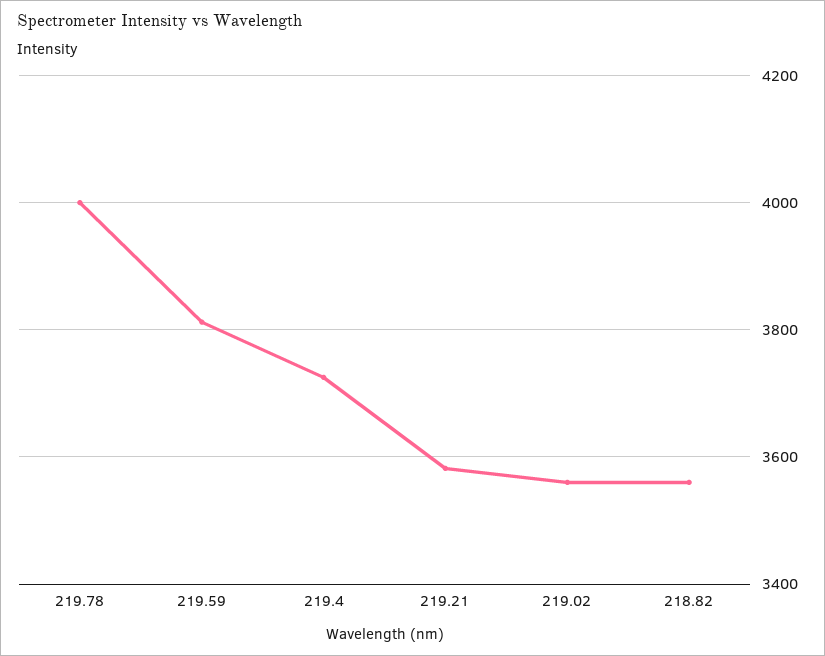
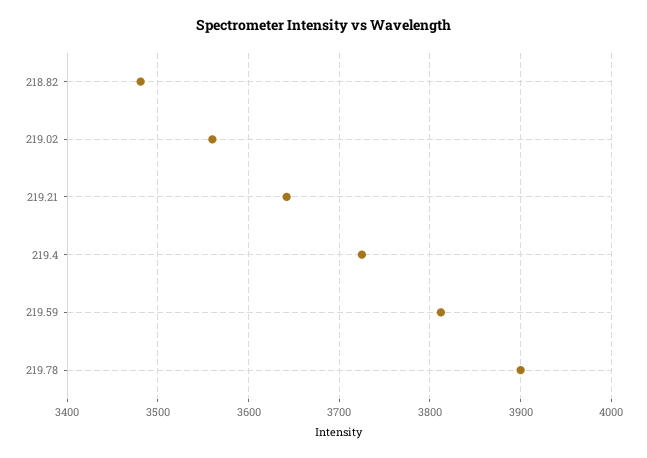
  {
-   "219.78": 4000,
+   "219.78": 3900,
    "219.59": 3810,
    "219.4": 3730,
-   "219.21": 3580,
+   "219.21": 3640,
    "219.02": 3560,
-   "218.82": 3560
+   "218.82": 3480
  }

